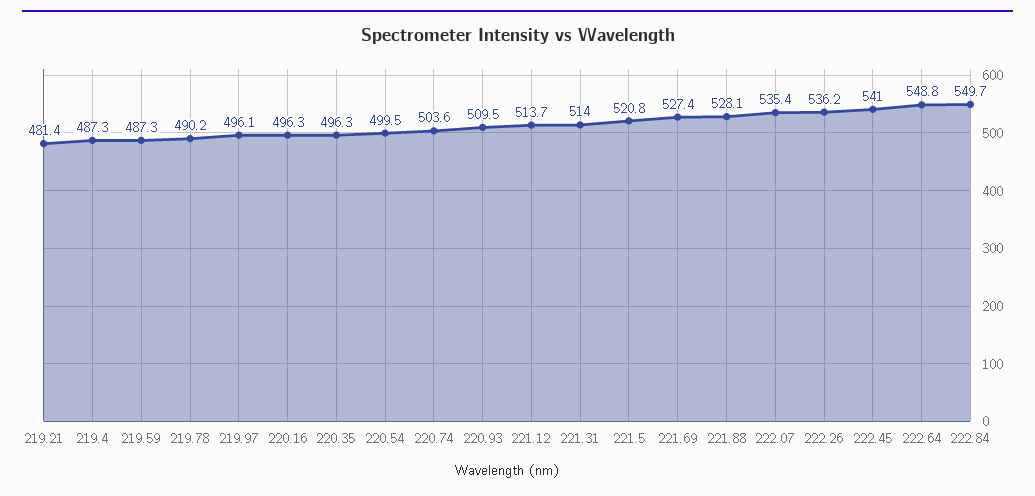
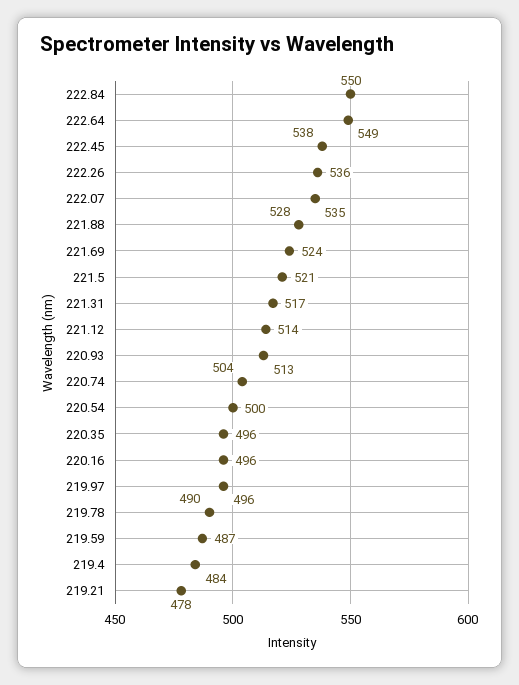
  {
-   "219.21": 481.4,
+   "219.21": 478,
-   "219.4": 487.3,
+   "219.4": 484,
    "219.59": 487.3,
    "219.78": 490.2,
    "219.97": 496.1,
    "220.16": 496.3,
    "220.35": 496.3,
    "220.54": 499.5,
    "220.74": 503.6,
-   "220.93": 509.5,
+   "220.93": 513,
    "221.12": 513.7,
-   "221.31": 514,
+   "221.31": 517,
    "221.5": 520.8,
-   "221.69": 527.4,
+   "221.69": 524,
    "221.88": 528.1,
    "222.07": 535.4,
    "222.26": 536.2,
-   "222.45": 541,
+   "222.45": 538,
    "222.64": 548.8,
    "222.84": 549.7
  }

